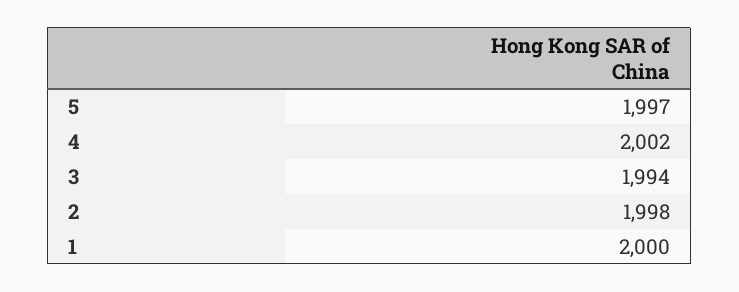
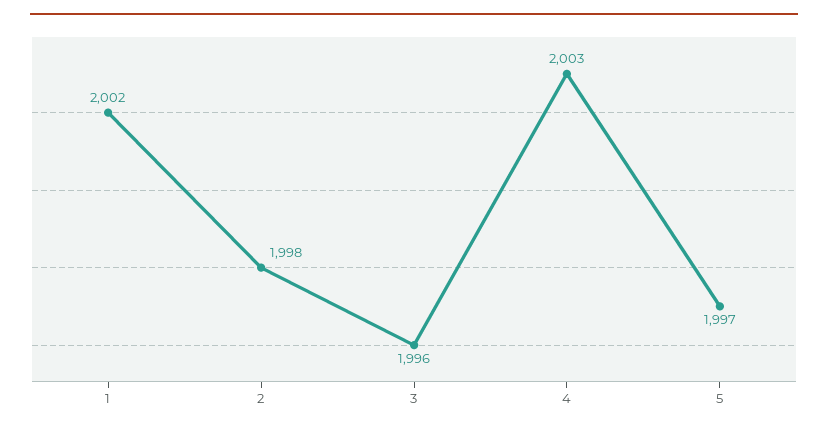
  {
    "5": 1997,
-   "4": 2002,
+   "4": 2003,
-   "3": 1994,
+   "3": 1996,
    "2": 1998,
-   "1": 2000
+   "1": 2002
  }

